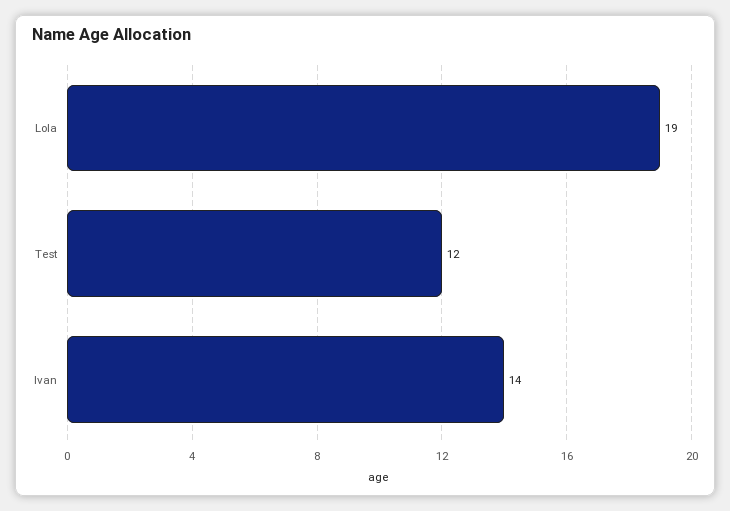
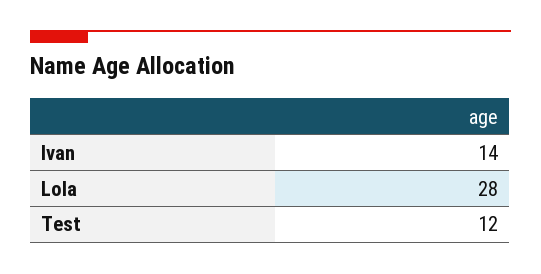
  {
-   "Lola": 19,
+   "Lola": 28,
    "Test": 12,
    "Ivan": 14
  }

